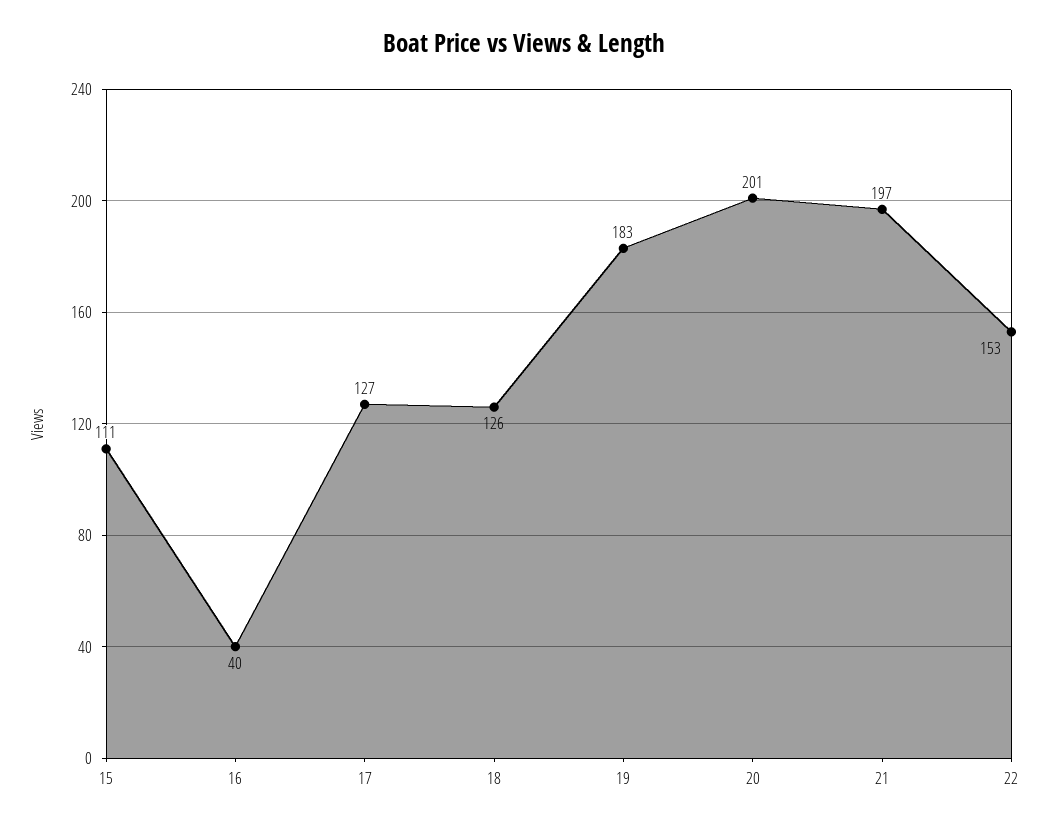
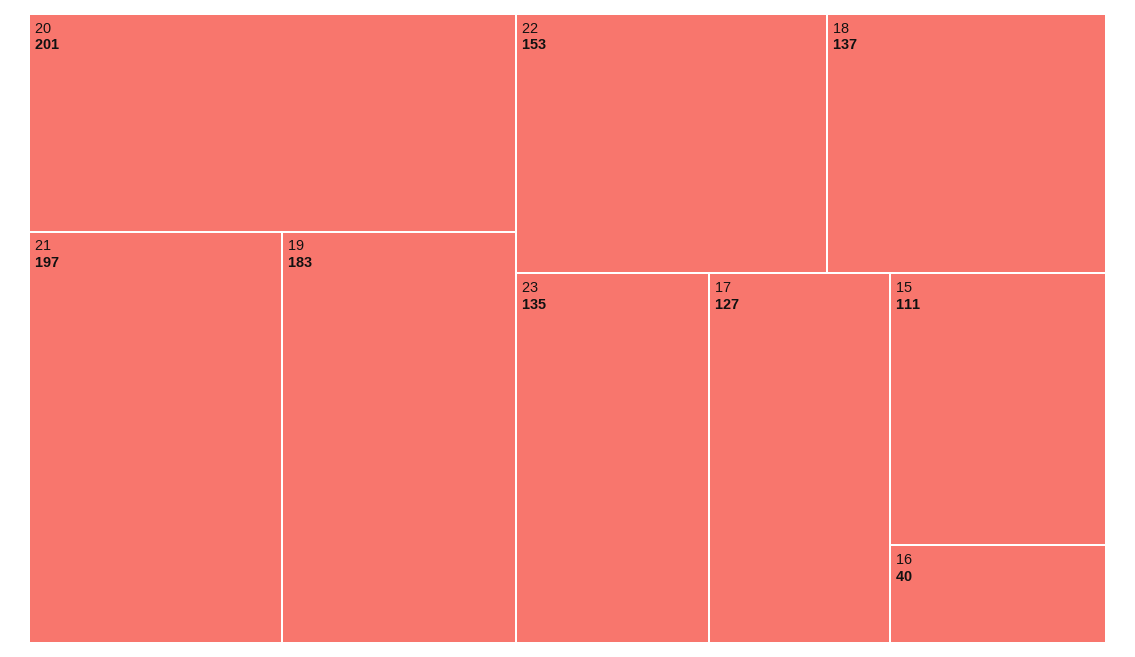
  {
    "15": 111,
    "16": 40,
    "17": 127,
-   "18": 126,
+   "18": 137,
    "19": 183,
    "20": 201,
    "21": 197,
-   "22": 153
+   "22": 153,
+   "23": 135
  }

